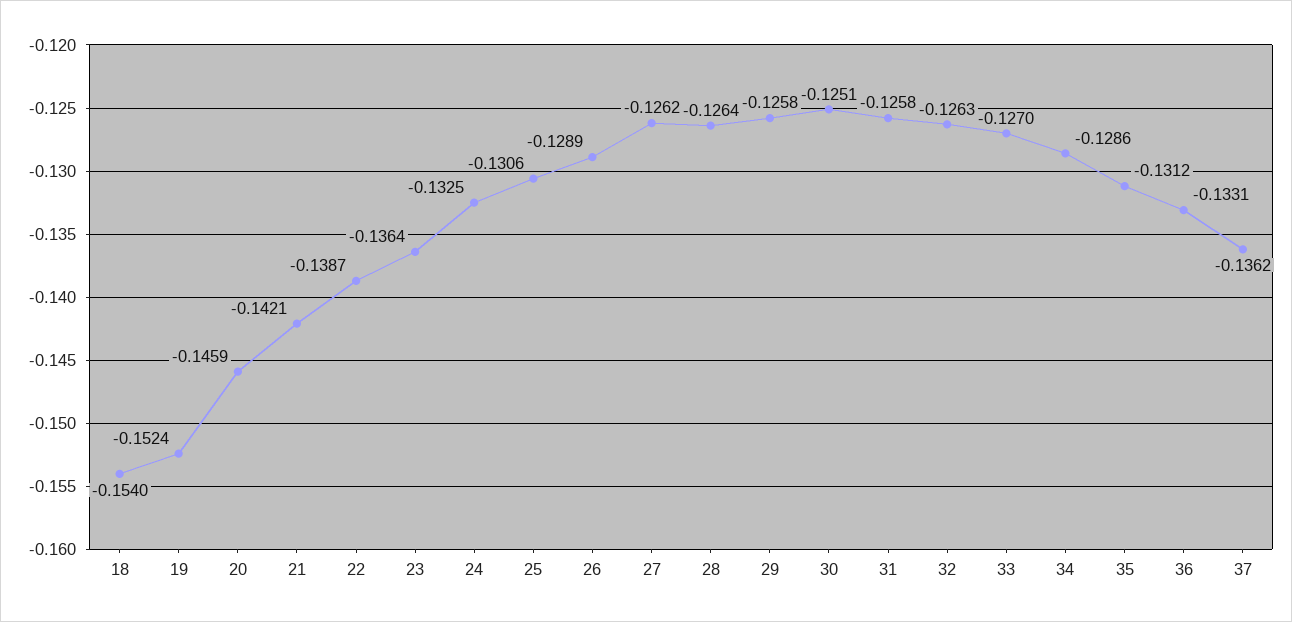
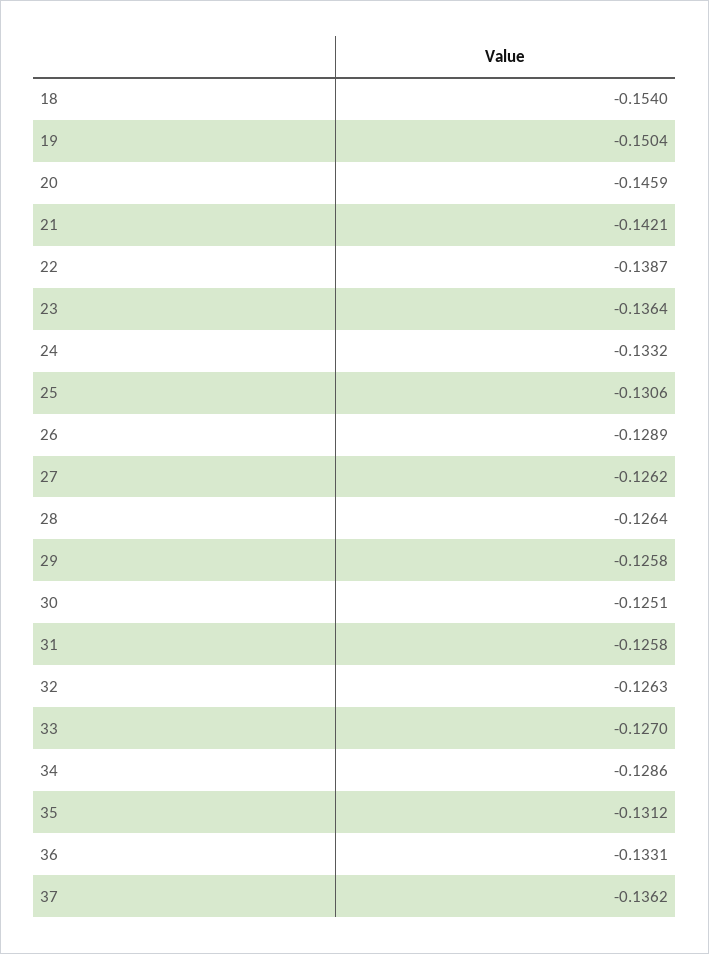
  {
    "18": -0.154,
-   "19": -0.1524,
+   "19": -0.1504,
    "20": -0.1459,
    "21": -0.1421,
    "22": -0.1387,
    "23": -0.1364,
-   "24": -0.1325,
+   "24": -0.1332,
    "25": -0.1306,
    "26": -0.1289,
    "27": -0.1262,
    "28": -0.1264,
    "29": -0.1258,
    "30": -0.1251,
    "31": -0.1258,
    "32": -0.1263,
    "33": -0.127,
    "34": -0.1286,
    "35": -0.1312,
    "36": -0.1331,
    "37": -0.1362
  }

